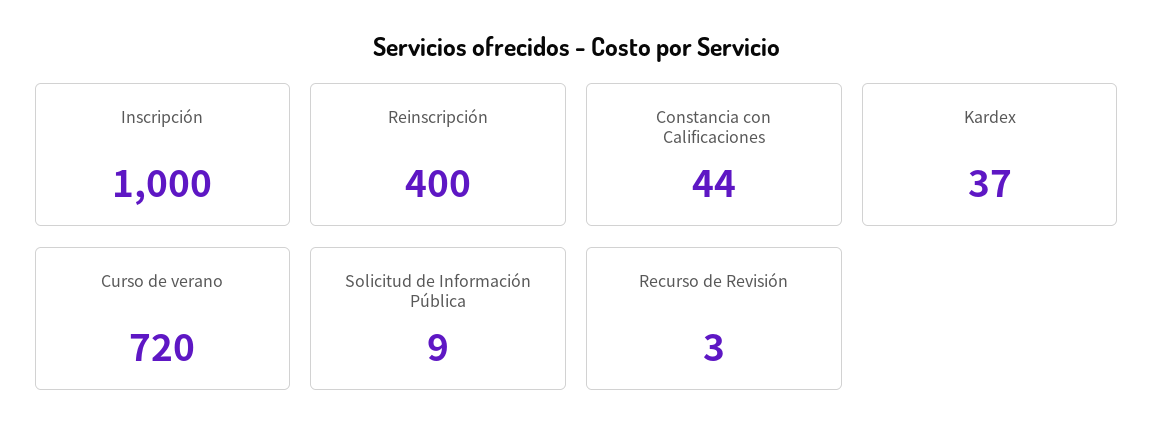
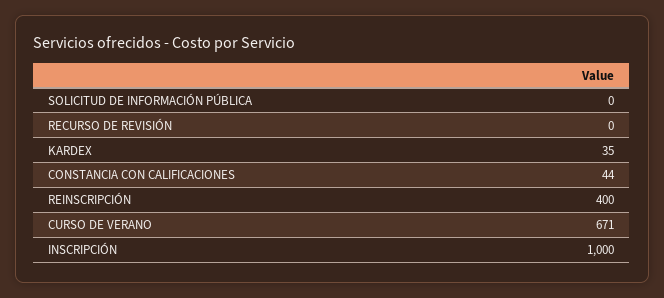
  {
    "Inscripción": 1000,
    "Reinscripción": 400,
    "Constancia con Calificaciones": 44,
-   "Kardex": 37,
+   "Kardex": 35,
-   "Curso de verano": 720,
+   "Curso de verano": 671,
-   "Solicitud de Información Pública": 9,
+   "Solicitud de Información Pública": 0,
-   "Recurso de Revisión": 3
+   "Recurso de Revisión": 0
  }

